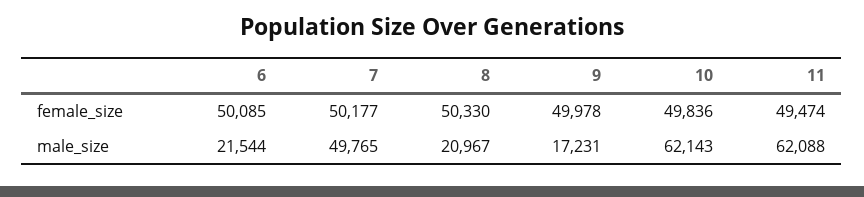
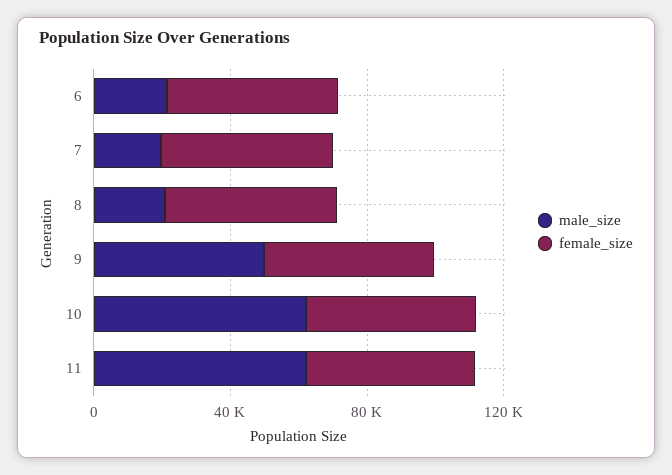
  {
    "female_size": {
      "6": 50085,
      "7": 50177,
      "8": 50330,
      "9": 49978,
      "10": 49836,
      "11": 49474
    },
    "male_size": {
      "6": 21544,
-     "7": 49765,
+     "7": 20000,
      "8": 20967,
-     "9": 17231,
+     "9": 50000,
      "10": 62143,
      "11": 62088
    }
  }

